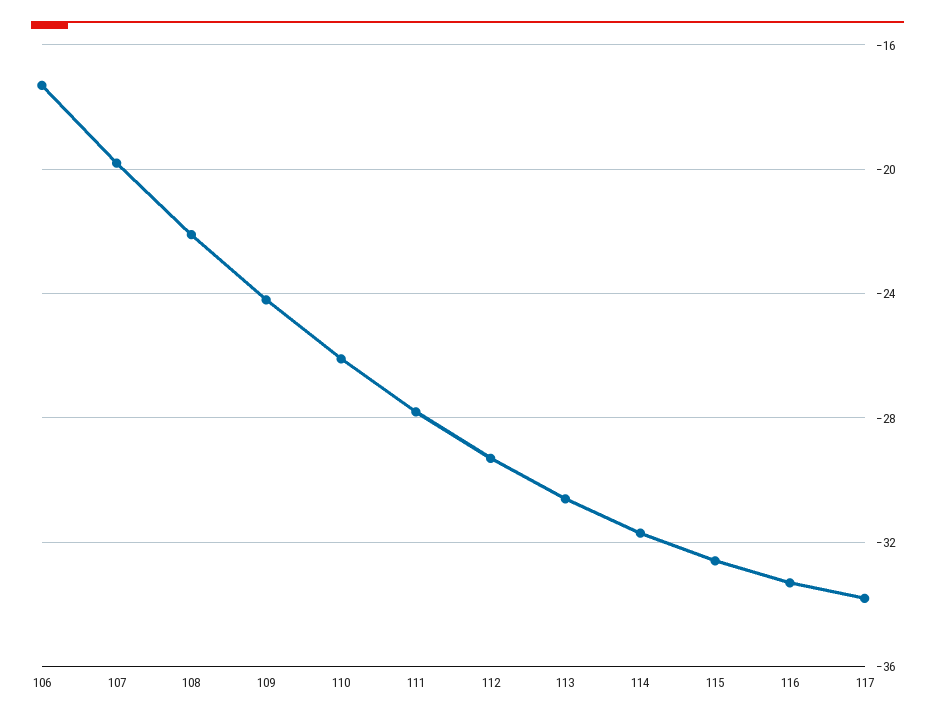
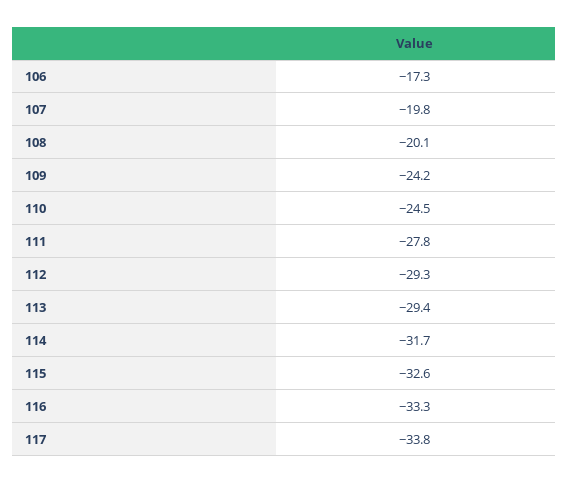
  {
    "106": -17.3,
    "107": -19.8,
-   "108": -22,
+   "108": -20.1,
    "109": -24.2,
-   "110": -26,
+   "110": -24.5,
    "111": -27.8,
    "112": -29.3,
-   "113": -30.5,
+   "113": -29.4,
    "114": -31.7,
    "115": -32.6,
    "116": -33.3,
    "117": -33.8
  }

